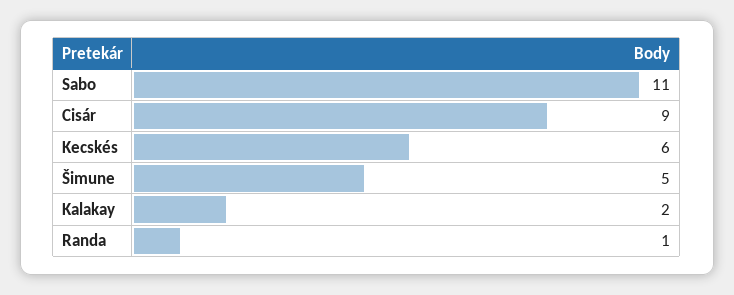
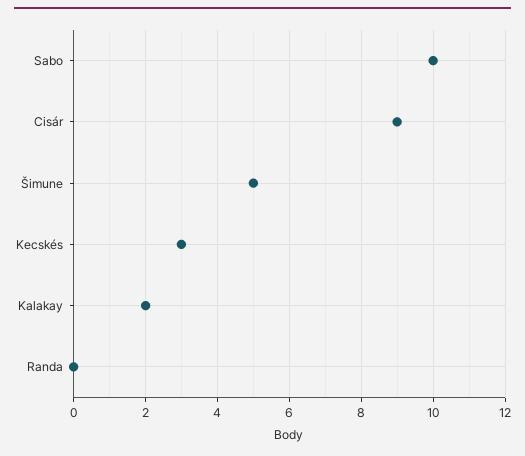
  {
-   "Sabo": 11,
+   "Sabo": 10,
    "Cisár": 9,
-   "Kecskés": 6,
+   "Kecskés": 3,
    "Šimune": 5,
    "Kalakay": 2,
-   "Randa": 1
+   "Randa": 0
  }

